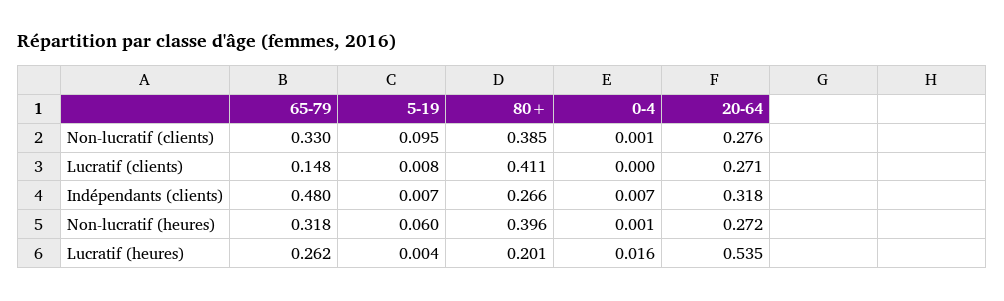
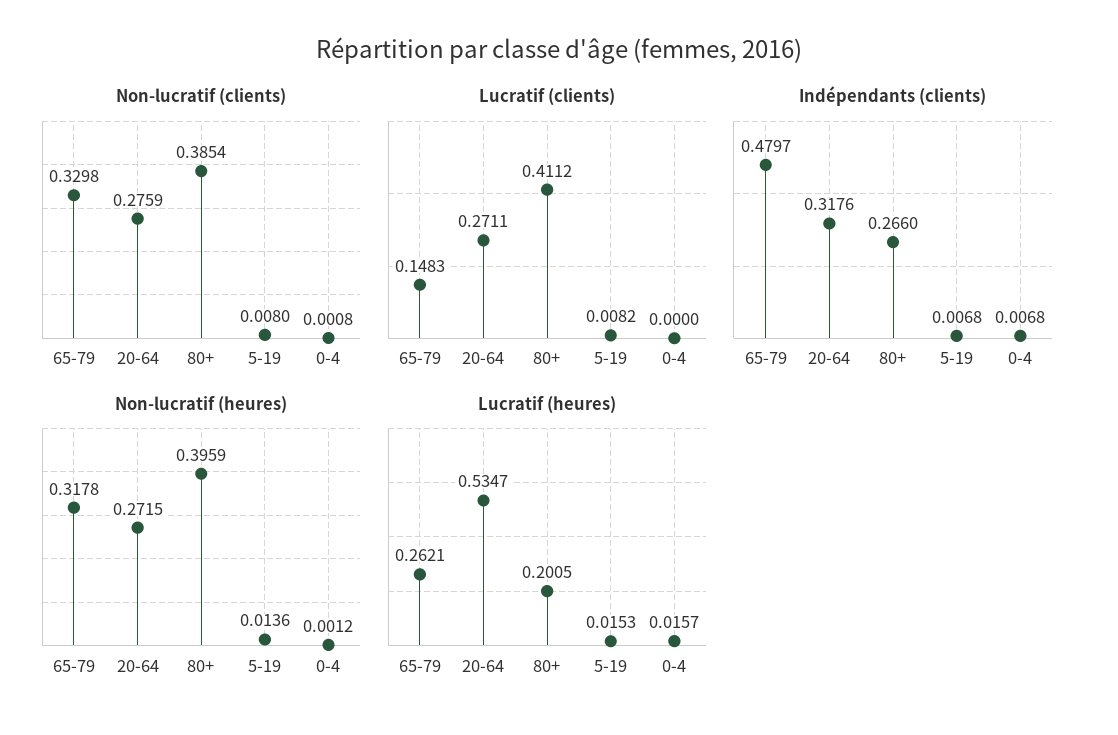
  {
    "Non-lucratif (clients)": {
      "65-79": 0.3298,
-     "5-19": 0.095,
+     "5-19": 0.008,
      "80+": 0.3854,
      "0-4": 0.0008,
      "20-64": 0.2759
    },
    "Lucratif (clients)": {
      "65-79": 0.1483,
      "5-19": 0.0082,
      "80+": 0.4112,
      "0-4": 0,
      "20-64": 0.2711
    },
    "Indépendants (clients)": {
      "65-79": 0.4797,
      "5-19": 0.0068,
      "80+": 0.266,
      "0-4": 0.0068,
      "20-64": 0.3176
    },
    "Non-lucratif (heures)": {
      "65-79": 0.3178,
-     "5-19": 0.06,
+     "5-19": 0.0136,
      "80+": 0.3959,
      "0-4": 0.0012,
      "20-64": 0.2715
    },
    "Lucratif (heures)": {
      "65-79": 0.2621,
-     "5-19": 0.004,
+     "5-19": 0.0153,
      "80+": 0.2005,
      "0-4": 0.0157,
      "20-64": 0.5347
    }
  }

